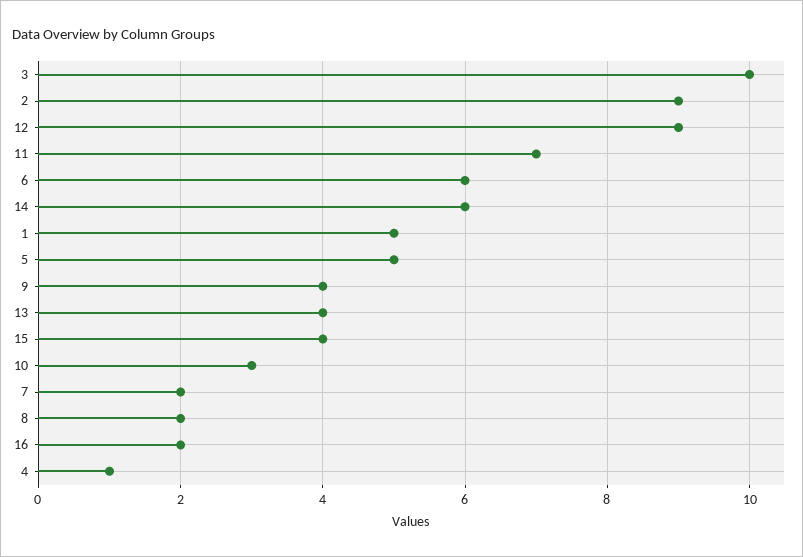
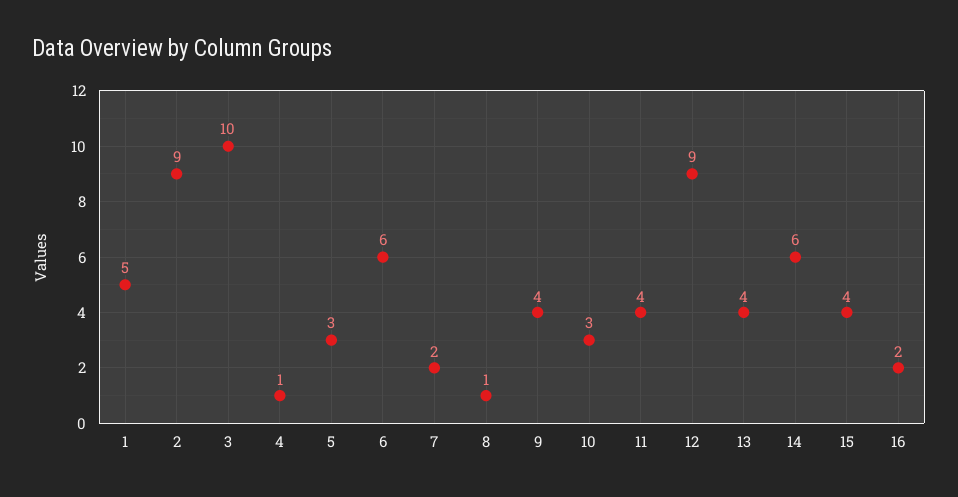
  {
    "3": 10,
    "2": 9,
    "12": 9,
-   "11": 7,
+   "11": 4,
    "6": 6,
    "14": 6,
    "1": 5,
-   "5": 5,
+   "5": 3,
    "9": 4,
    "13": 4,
    "15": 4,
    "10": 3,
    "7": 2,
-   "8": 2,
+   "8": 1,
    "16": 2,
    "4": 1
  }

